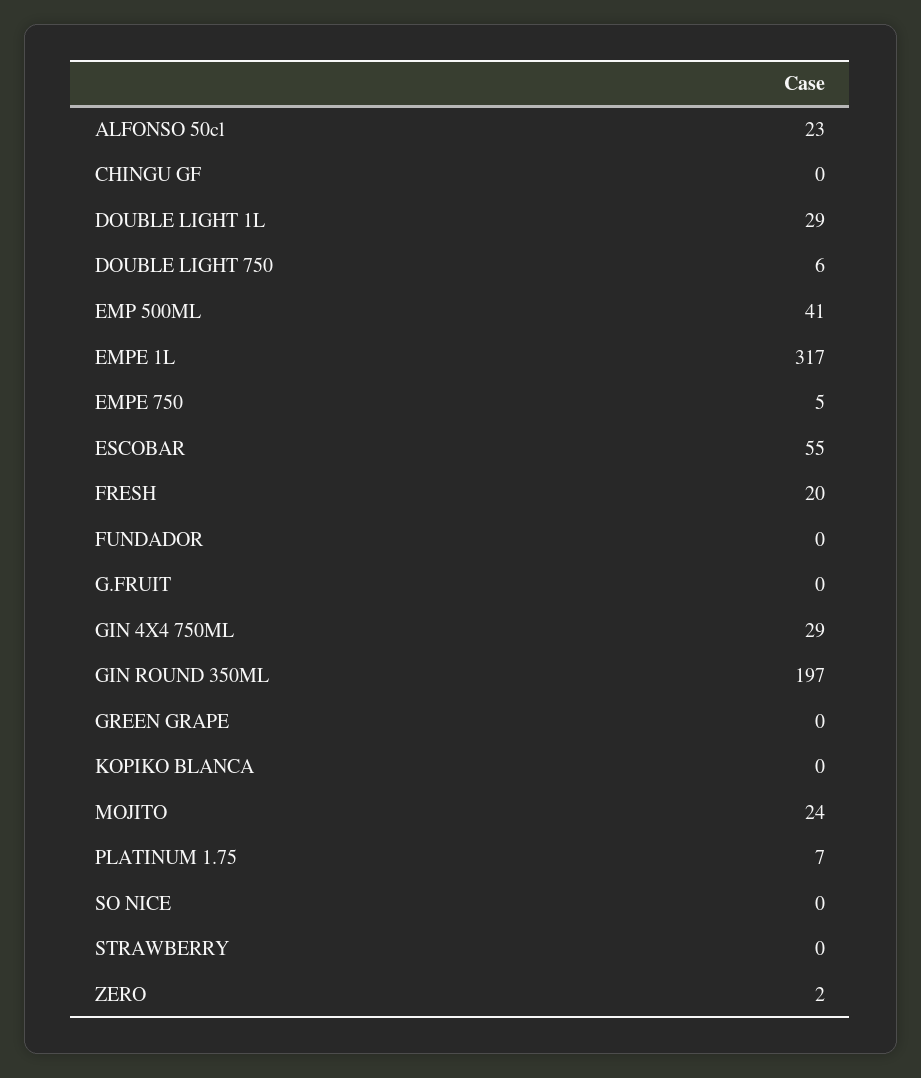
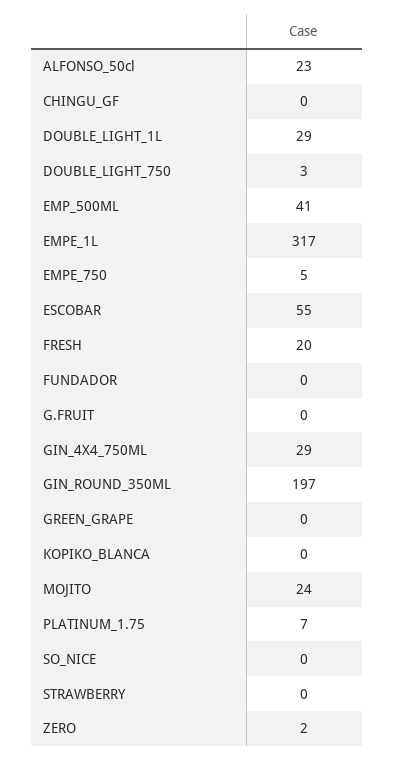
  {
    "ALFONSO 50cl": 23,
    "CHINGU GF": 0,
    "DOUBLE LIGHT 1L": 29,
-   "DOUBLE LIGHT 750": 6,
+   "DOUBLE LIGHT 750": 3,
    "EMP 500ML": 41,
    "EMPE 1L": 317,
    "EMPE 750": 5,
    "ESCOBAR": 55,
    "FRESH": 20,
    "FUNDADOR": 0,
    "G.FRUIT": 0,
    "GIN 4X4 750ML": 29,
    "GIN ROUND 350ML": 197,
    "GREEN GRAPE": 0,
    "KOPIKO BLANCA": 0,
    "MOJITO": 24,
    "PLATINUM 1.75": 7,
    "SO NICE": 0,
    "STRAWBERRY": 0,
    "ZERO": 2
  }

